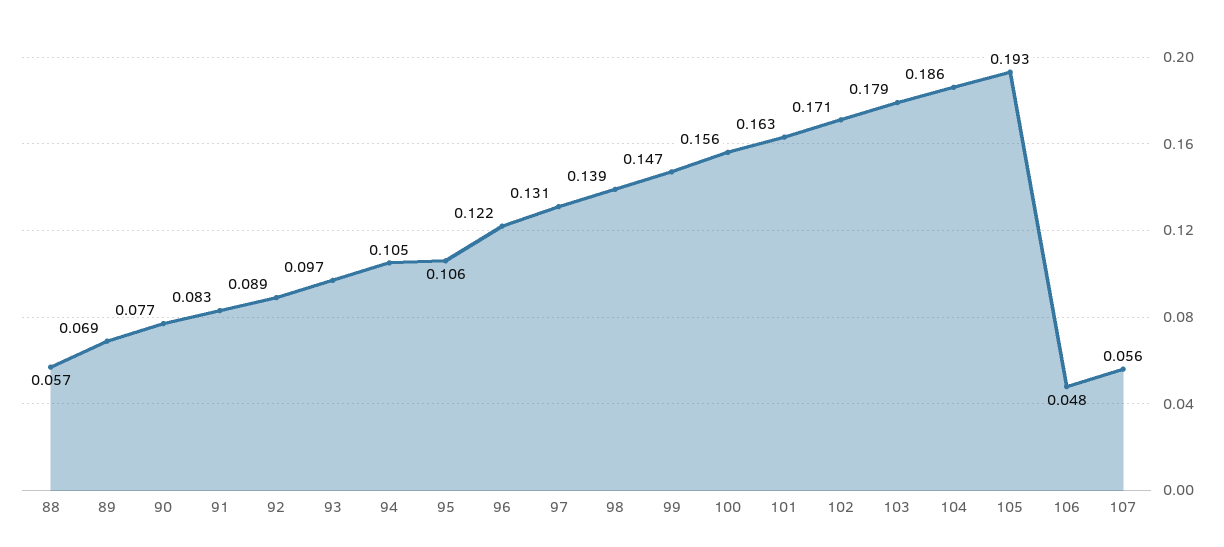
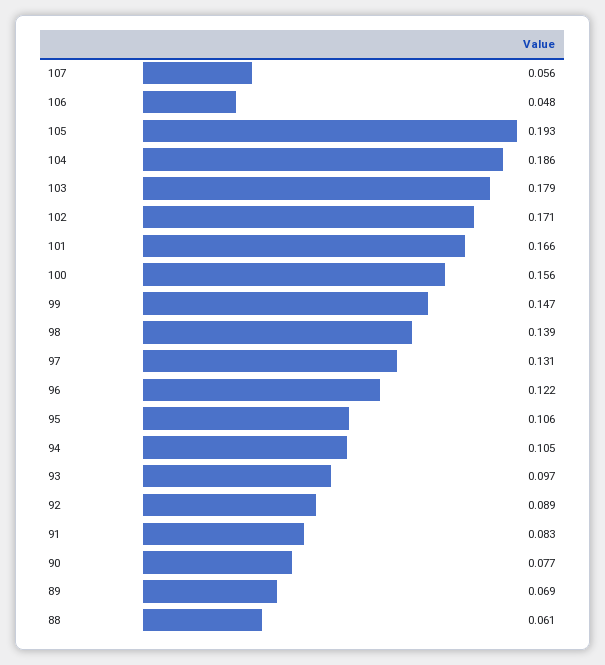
  {
-   "88": 0.057,
+   "88": 0.061,
    "89": 0.069,
    "90": 0.077,
    "91": 0.083,
    "92": 0.089,
    "93": 0.097,
    "94": 0.105,
    "95": 0.106,
    "96": 0.122,
    "97": 0.131,
    "98": 0.139,
    "99": 0.147,
    "100": 0.156,
-   "101": 0.163,
+   "101": 0.166,
    "102": 0.171,
    "103": 0.179,
    "104": 0.186,
    "105": 0.193,
    "106": 0.048,
    "107": 0.056
  }

